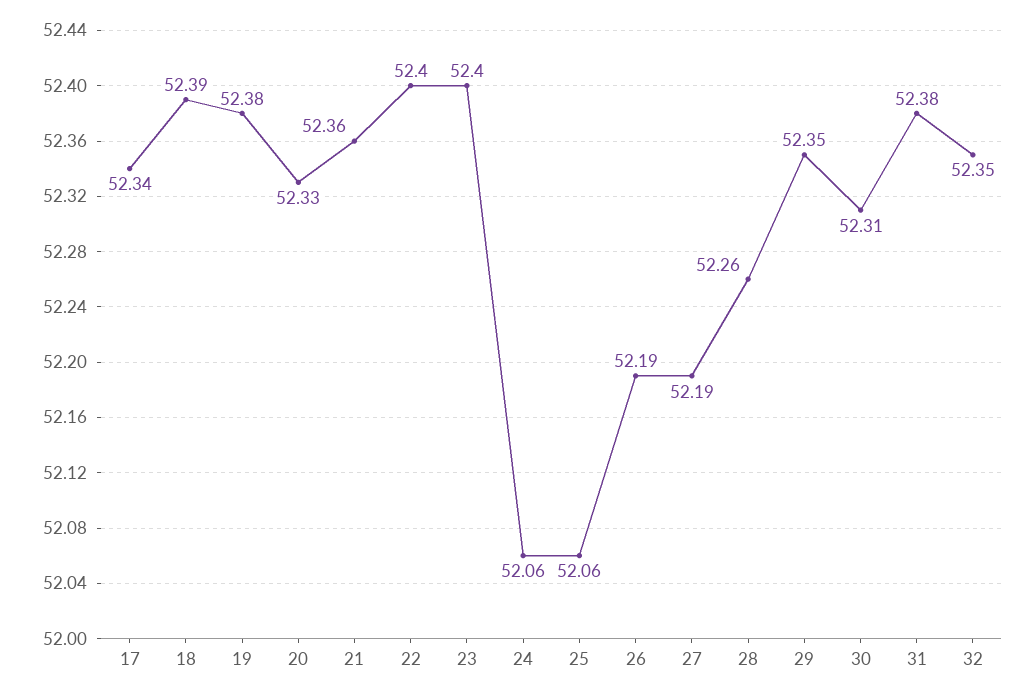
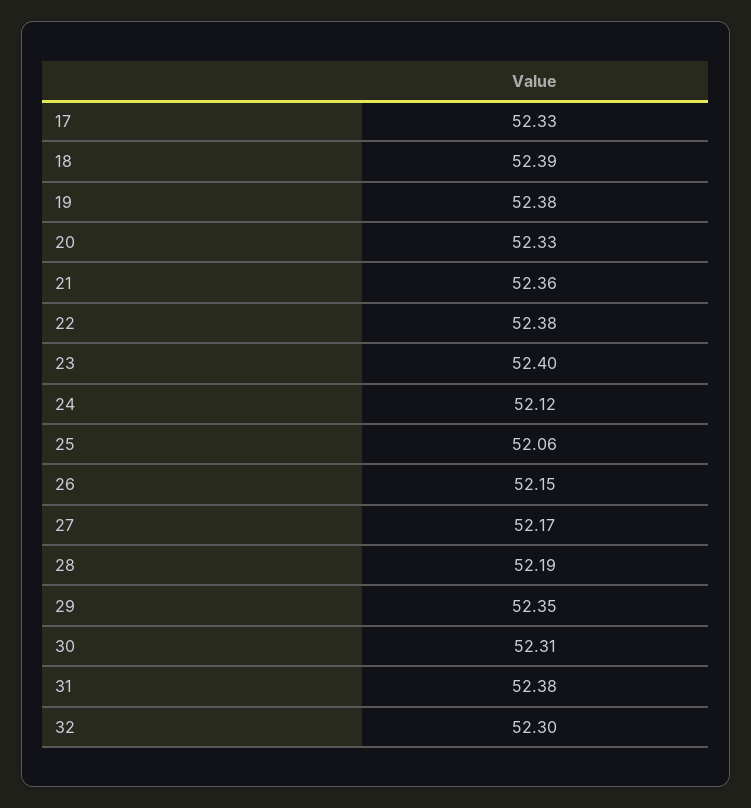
  {
-   "17": 52.34,
+   "17": 52.33,
    "18": 52.39,
    "19": 52.38,
    "20": 52.33,
    "21": 52.36,
-   "22": 52.4,
+   "22": 52.38,
    "23": 52.4,
-   "24": 52.06,
+   "24": 52.12,
    "25": 52.06,
-   "26": 52.19,
+   "26": 52.15,
-   "27": 52.19,
+   "27": 52.17,
-   "28": 52.26,
+   "28": 52.19,
    "29": 52.35,
    "30": 52.31,
    "31": 52.38,
-   "32": 52.35
+   "32": 52.3
  }

